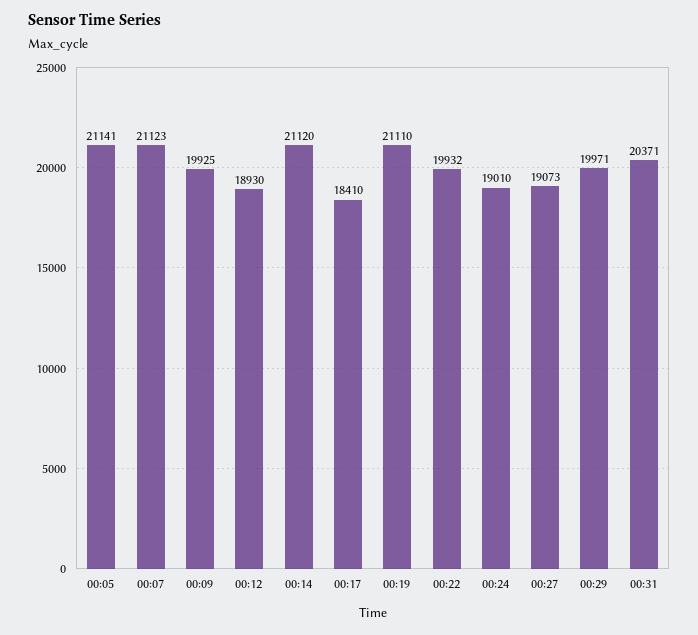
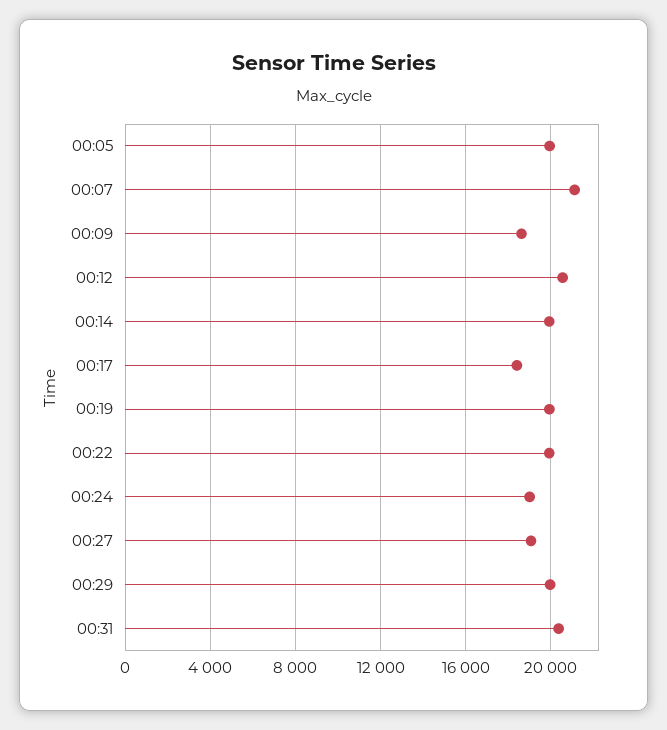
  {
-   "00:05": 21141,
+   "00:05": 20000,
    "00:07": 21123,
-   "00:09": 19925,
+   "00:09": 18500,
-   "00:12": 18930,
+   "00:12": 20500,
-   "00:14": 21120,
+   "00:14": 20000,
    "00:17": 18410,
-   "00:19": 21110,
+   "00:19": 20000,
    "00:22": 19932,
    "00:24": 19010,
    "00:27": 19073,
    "00:29": 19971,
    "00:31": 20371
  }

